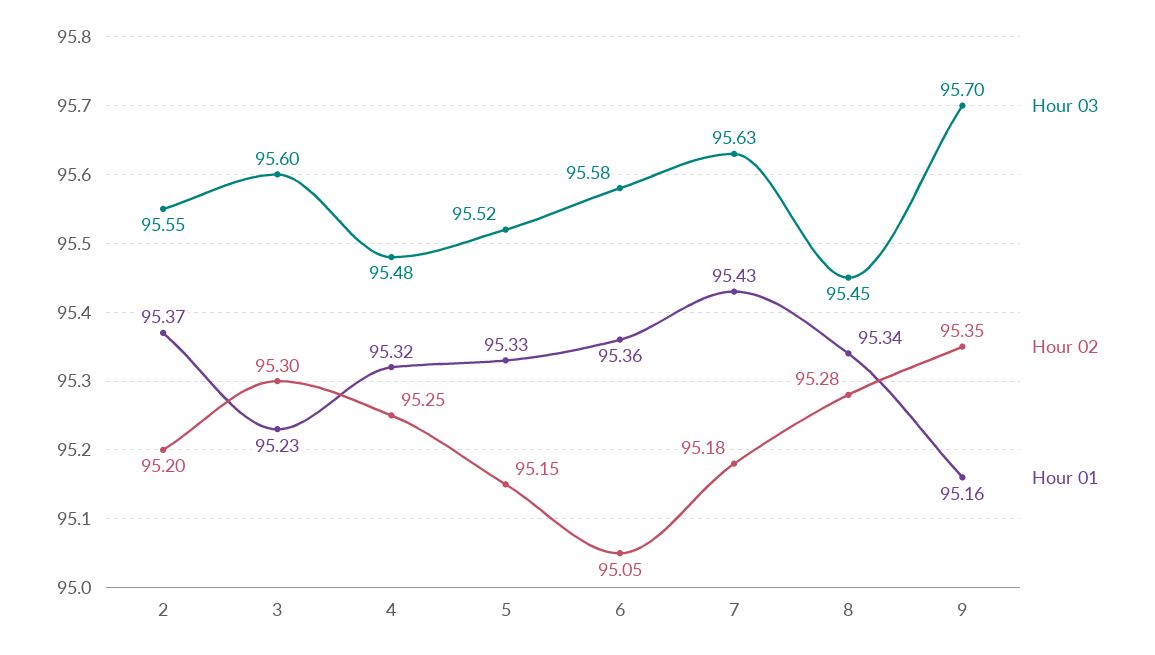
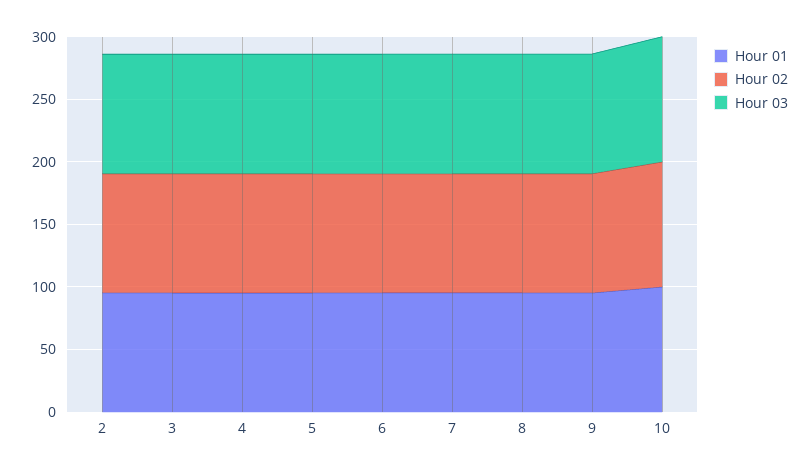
  {
    "Hour 03": {
      "2": 95.55,
      "3": 95.6,
      "4": 95.48,
      "5": 95.52,
      "6": 95.58,
      "7": 95.63,
      "8": 95.45,
-     "9": 95.7
+     "9": 95.7,
+     "10": 100
    },
    "Hour 02": {
      "2": 95.2,
      "3": 95.3,
      "4": 95.25,
      "5": 95.15,
      "6": 95.05,
      "7": 95.18,
      "8": 95.28,
-     "9": 95.35
+     "9": 95.35,
+     "10": 100
    },
    "Hour 01": {
      "2": 95.37,
      "3": 95.23,
      "4": 95.32,
      "5": 95.33,
      "6": 95.36,
      "7": 95.43,
      "8": 95.34,
-     "9": 95.16
+     "9": 95.16,
+     "10": 100
    }
  }

